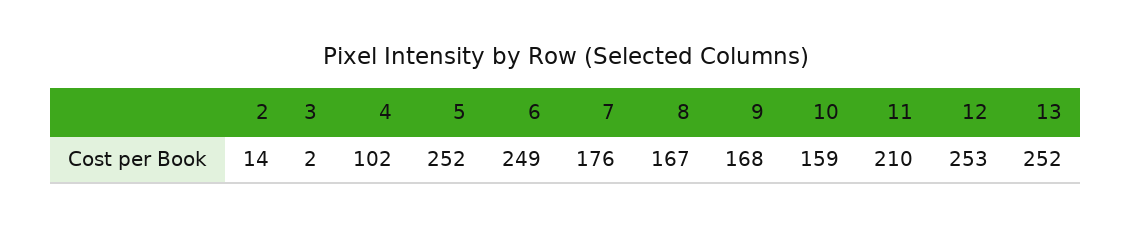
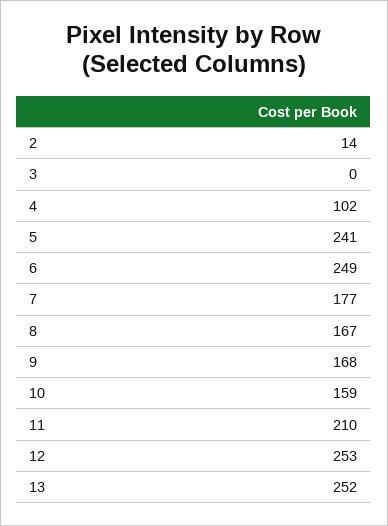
  {
    "2": 14,
-   "3": 2,
+   "3": 0,
    "4": 102,
-   "5": 252,
+   "5": 241,
    "6": 249,
-   "7": 176,
+   "7": 177,
    "8": 167,
    "9": 168,
    "10": 159,
    "11": 210,
    "12": 253,
    "13": 252
  }

